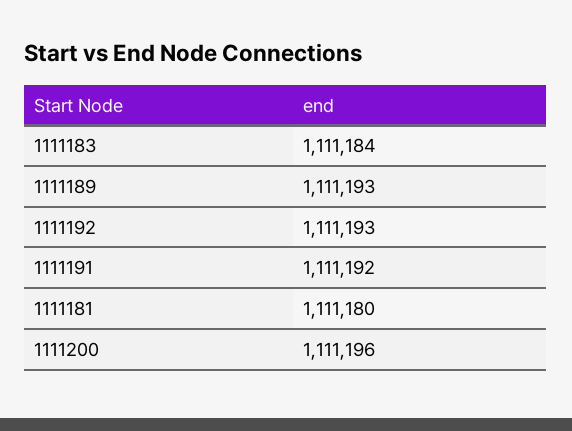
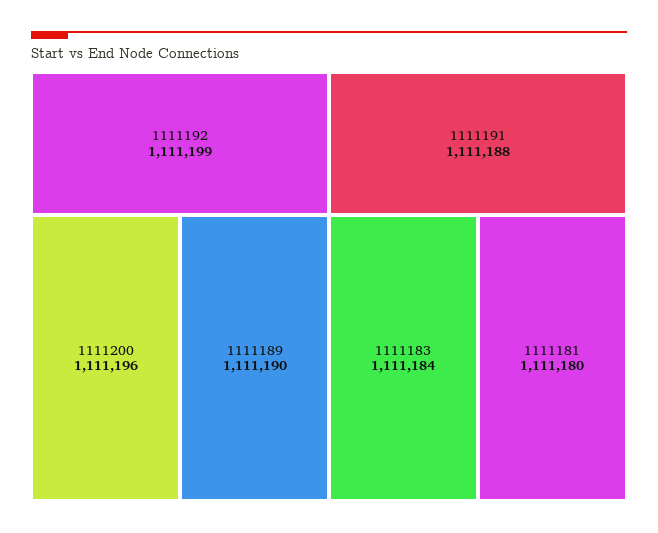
  {
    "1111183": 1111184,
-   "1111189": 1111193,
+   "1111189": 1111190,
-   "1111192": 1111193,
+   "1111192": 1111199,
-   "1111191": 1111192,
+   "1111191": 1111188,
    "1111181": 1111180,
    "1111200": 1111196
  }

